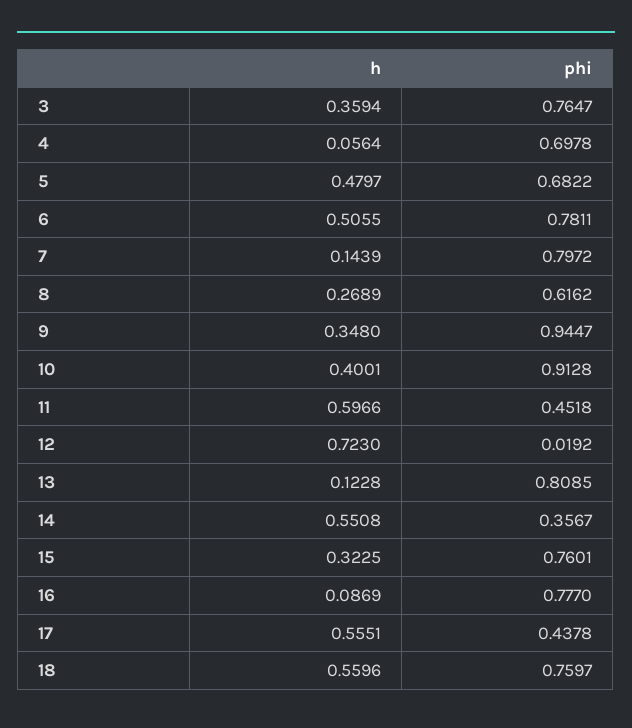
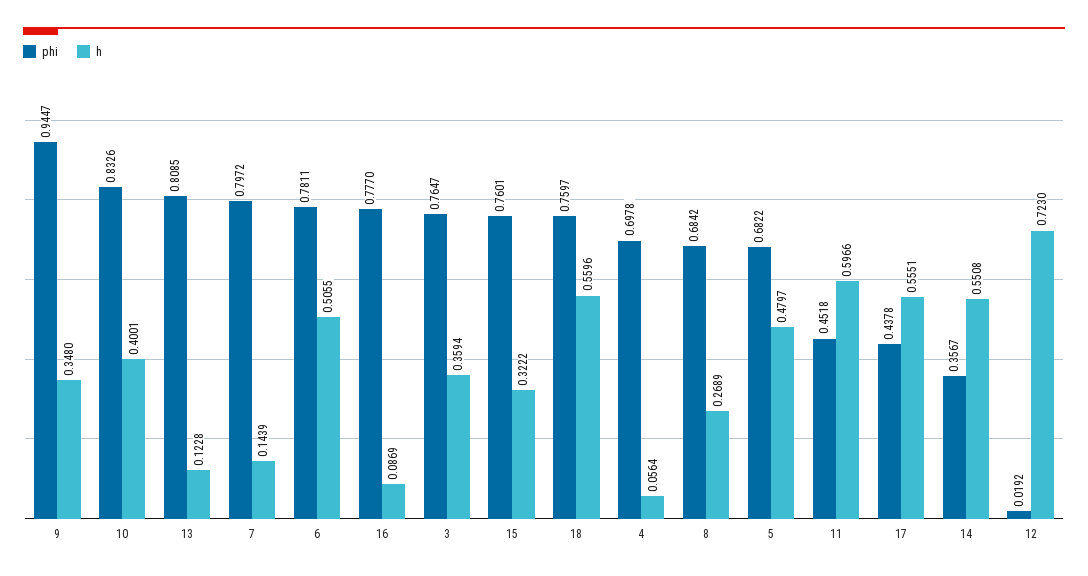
  {
    "h": {
      "3": 0.3594,
      "4": 0.0564,
      "5": 0.4797,
      "6": 0.5055,
      "7": 0.1439,
      "8": 0.2689,
      "9": 0.348,
      "10": 0.4001,
      "11": 0.5966,
      "12": 0.723,
      "13": 0.1228,
      "14": 0.5508,
-     "15": 0.3225,
+     "15": 0.3222,
      "16": 0.0869,
      "17": 0.5551,
      "18": 0.5596
    },
    "phi": {
      "3": 0.7647,
      "4": 0.6978,
      "5": 0.6822,
      "6": 0.7811,
      "7": 0.7972,
-     "8": 0.6162,
+     "8": 0.6842,
      "9": 0.9447,
-     "10": 0.9128,
+     "10": 0.8326,
      "11": 0.4518,
      "12": 0.0192,
      "13": 0.8085,
      "14": 0.3567,
      "15": 0.7601,
      "16": 0.777,
      "17": 0.4378,
      "18": 0.7597
    }
  }

